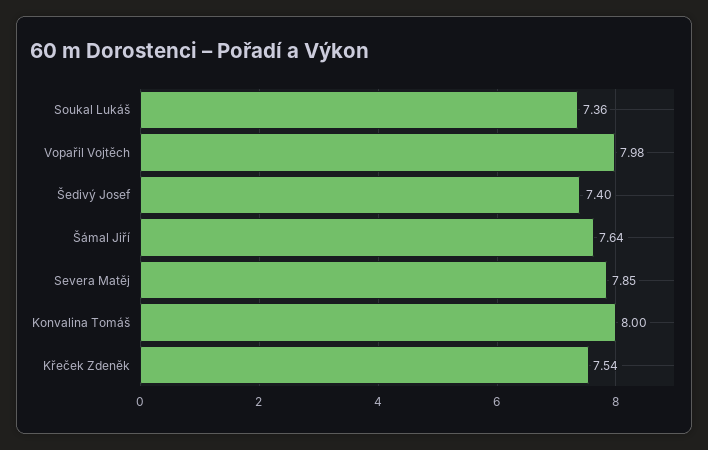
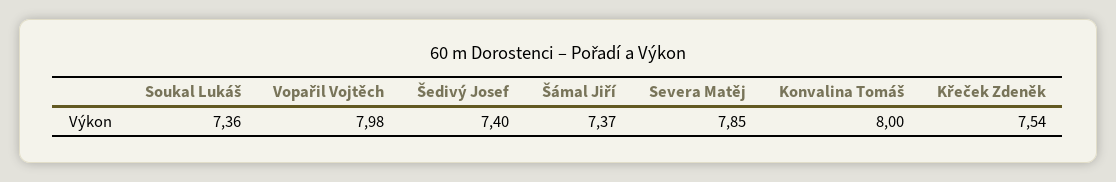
  {
    "Soukal Lukáš": 7.36,
    "Vopařil Vojtěch": 7.98,
    "Šedivý Josef": 7.4,
-   "Šámal Jiří": 7.64,
+   "Šámal Jiří": 7.37,
    "Severa Matěj": 7.85,
    "Konvalina Tomáš": 8,
    "Křeček Zdeněk": 7.54
  }

